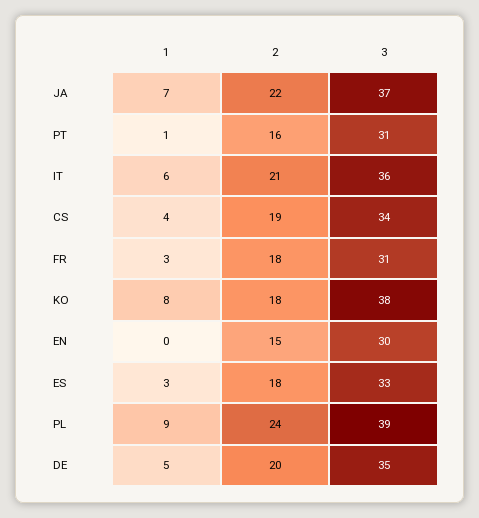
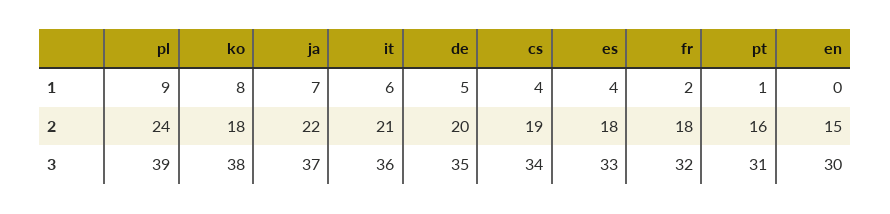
  {
    "1": {
      "JA": 7,
      "PT": 1,
      "IT": 6,
      "CS": 4,
-     "FR": 3,
+     "FR": 2,
      "KO": 8,
      "EN": 0,
-     "ES": 3,
+     "ES": 4,
      "PL": 9,
      "DE": 5
    },
    "2": {
      "JA": 22,
      "PT": 16,
      "IT": 21,
      "CS": 19,
      "FR": 18,
      "KO": 18,
      "EN": 15,
      "ES": 18,
      "PL": 24,
      "DE": 20
    },
    "3": {
      "JA": 37,
      "PT": 31,
      "IT": 36,
      "CS": 34,
-     "FR": 31,
+     "FR": 32,
      "KO": 38,
      "EN": 30,
      "ES": 33,
      "PL": 39,
      "DE": 35
    }
  }

